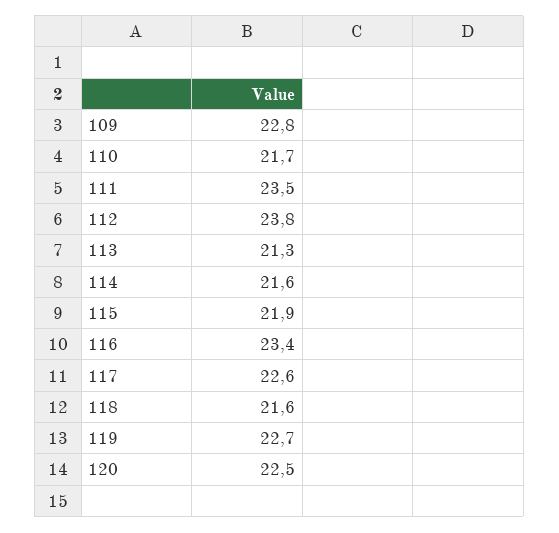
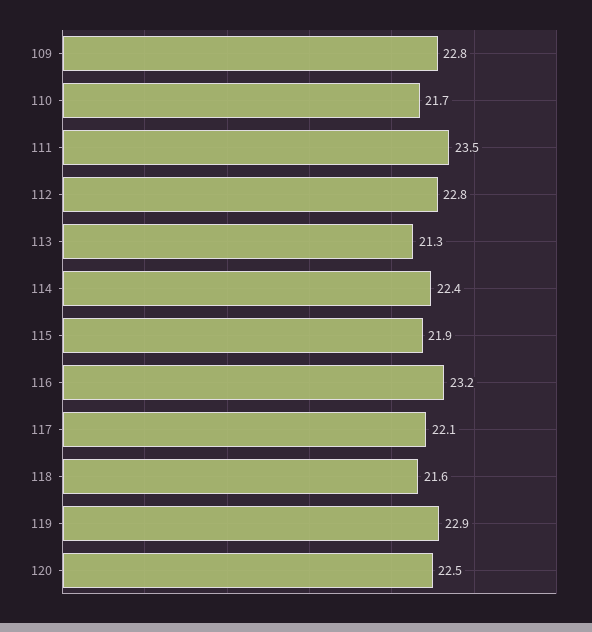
  {
    "109": 22.8,
    "110": 21.7,
    "111": 23.5,
-   "112": 23.8,
+   "112": 22.8,
    "113": 21.3,
-   "114": 21.6,
+   "114": 22.4,
    "115": 21.9,
-   "116": 23.4,
+   "116": 23.2,
-   "117": 22.6,
+   "117": 22.1,
    "118": 21.6,
-   "119": 22.7,
+   "119": 22.9,
    "120": 22.5
  }

